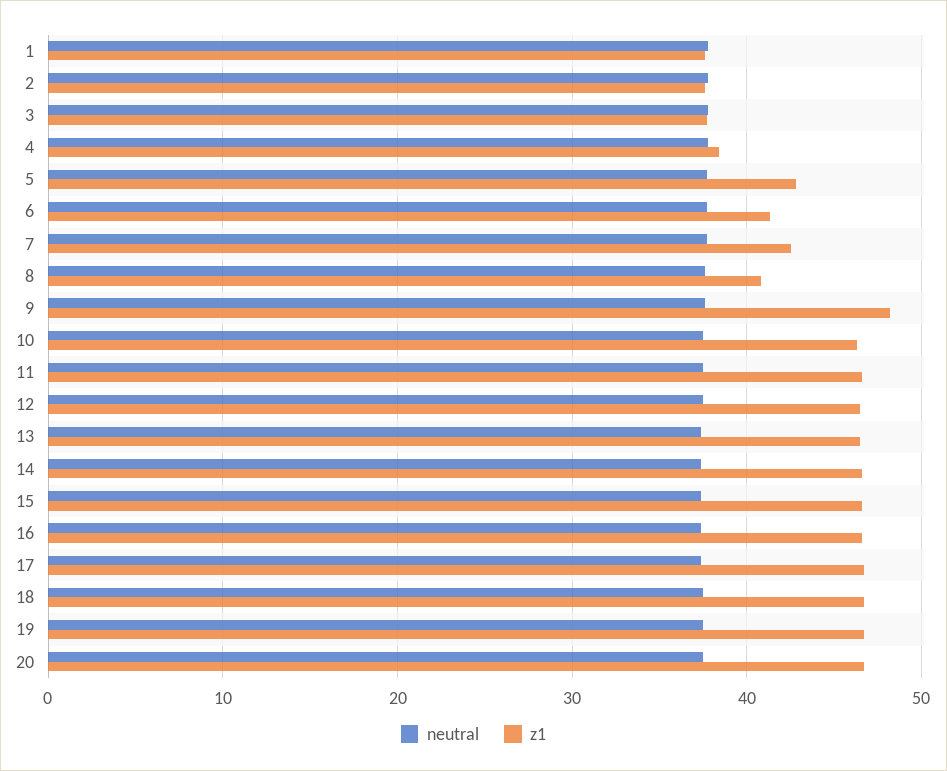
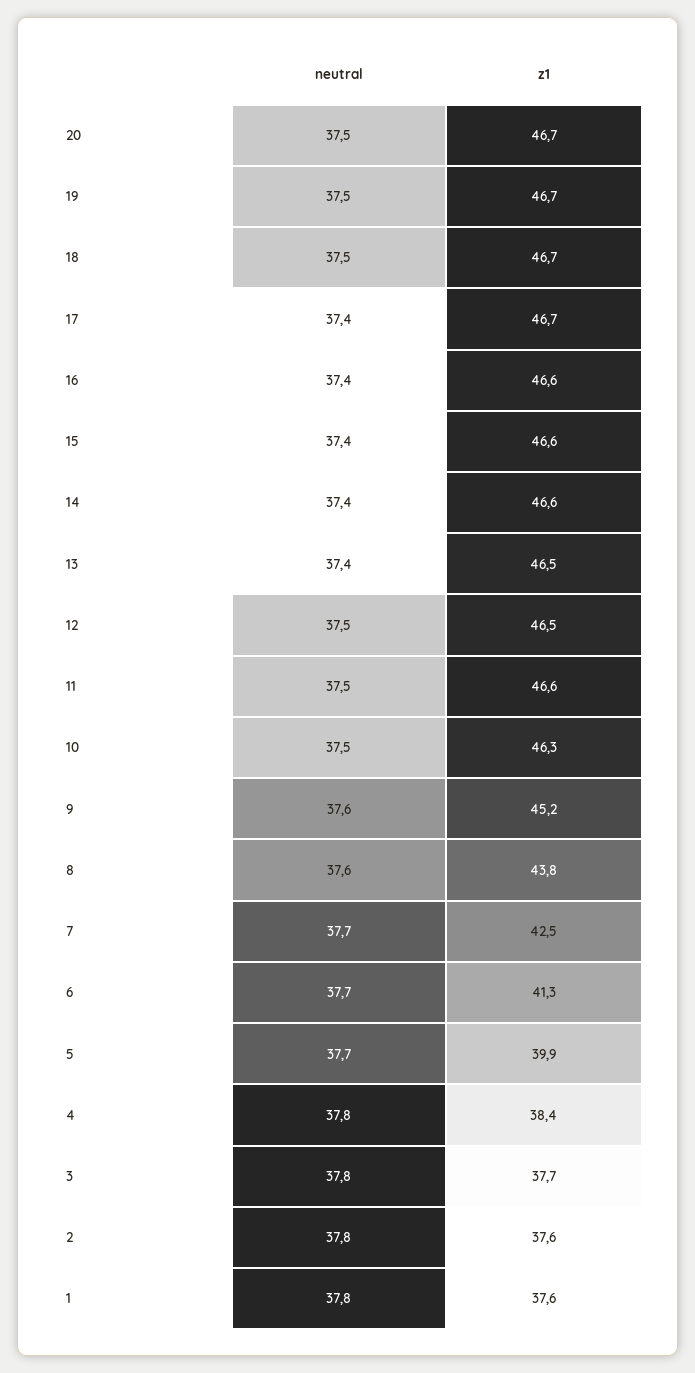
  {
    "neutral": {
      "1": 37.8,
      "2": 37.8,
      "3": 37.8,
      "4": 37.8,
      "5": 37.7,
      "6": 37.7,
      "7": 37.7,
      "8": 37.6,
      "9": 37.6,
      "10": 37.5,
      "11": 37.5,
      "12": 37.5,
      "13": 37.4,
      "14": 37.4,
      "15": 37.4,
      "16": 37.4,
      "17": 37.4,
      "18": 37.5,
      "19": 37.5,
      "20": 37.5
    },
    "z1": {
      "1": 37.6,
      "2": 37.6,
      "3": 37.7,
      "4": 38.4,
-     "5": 43,
+     "5": 39.9,
      "6": 41.3,
      "7": 42.5,
-     "8": 41,
+     "8": 43.8,
-     "9": 48,
+     "9": 45.2,
      "10": 46.3,
      "11": 46.6,
      "12": 46.5,
      "13": 46.5,
      "14": 46.6,
      "15": 46.6,
      "16": 46.6,
      "17": 46.7,
      "18": 46.7,
      "19": 46.7,
      "20": 46.7
    }
  }

